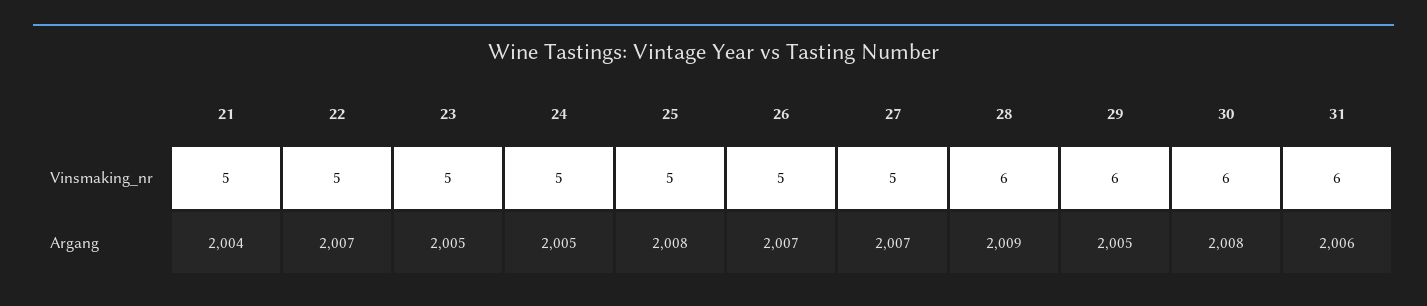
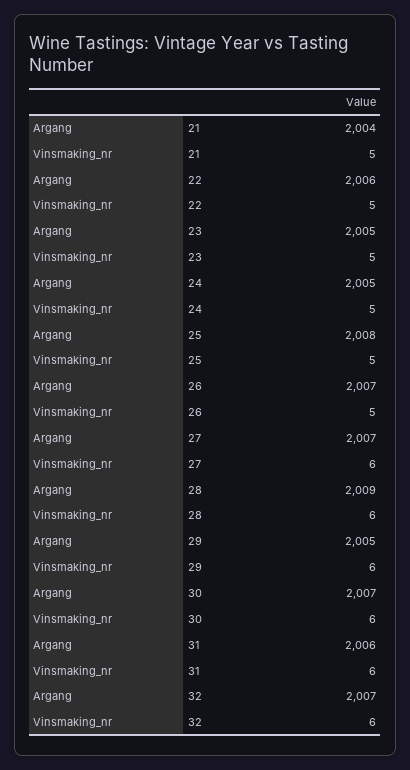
  {
    "21": {
      "Vinsmaking_nr": 5,
      "Argang": 2004
    },
    "22": {
      "Vinsmaking_nr": 5,
-     "Argang": 2007
+     "Argang": 2006
    },
    "23": {
      "Vinsmaking_nr": 5,
      "Argang": 2005
    },
    "24": {
      "Vinsmaking_nr": 5,
      "Argang": 2005
    },
    "25": {
      "Vinsmaking_nr": 5,
      "Argang": 2008
    },
    "26": {
      "Vinsmaking_nr": 5,
      "Argang": 2007
    },
    "27": {
-     "Vinsmaking_nr": 5,
+     "Vinsmaking_nr": 6,
      "Argang": 2007
    },
    "28": {
      "Vinsmaking_nr": 6,
      "Argang": 2009
    },
    "29": {
      "Vinsmaking_nr": 6,
      "Argang": 2005
    },
    "30": {
      "Vinsmaking_nr": 6,
-     "Argang": 2008
+     "Argang": 2007
    },
    "31": {
      "Vinsmaking_nr": 6,
      "Argang": 2006
-   }
+   },
+   "32": {
+     "Argang": 2007,
+     "Vinsmaking_nr": 6
+   }
  }

